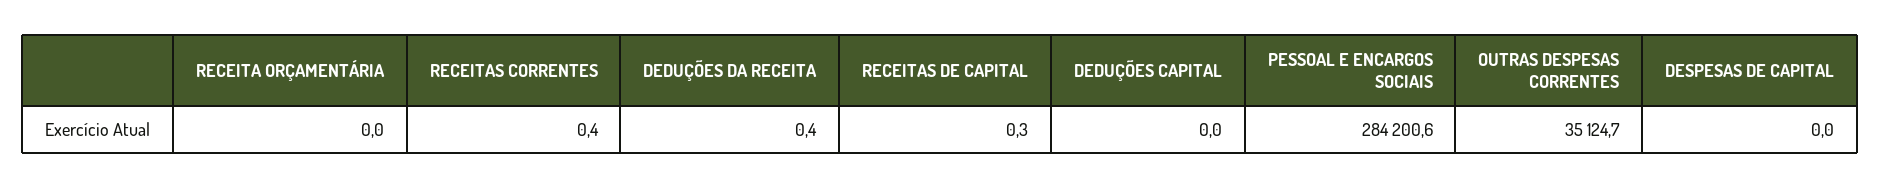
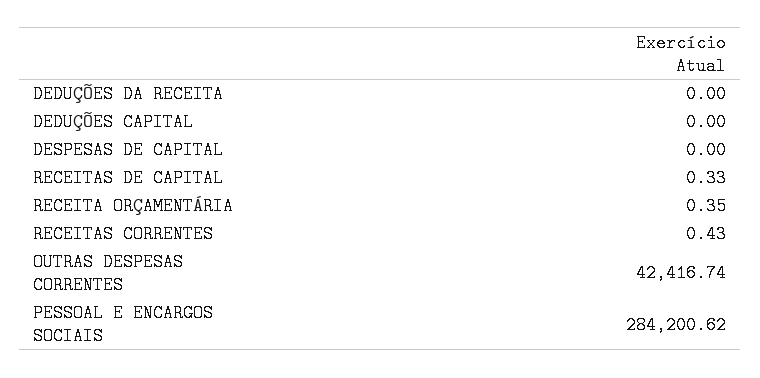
  {
-   "RECEITA ORÇAMENTÁRIA": 0,
+   "RECEITA ORÇAMENTÁRIA": 0.35,
    "RECEITAS CORRENTES": 0.43,
-   "DEDUÇÕES DA RECEITA": 0.4,
+   "DEDUÇÕES DA RECEITA": 0,
    "RECEITAS DE CAPITAL": 0.33,
    "DEDUÇÕES CAPITAL": 0,
    "PESSOAL E ENCARGOS SOCIAIS": 284200.62,
-   "OUTRAS DESPESAS CORRENTES": 35124.7,
+   "OUTRAS DESPESAS CORRENTES": 42416.74,
    "DESPESAS DE CAPITAL": 0
  }

